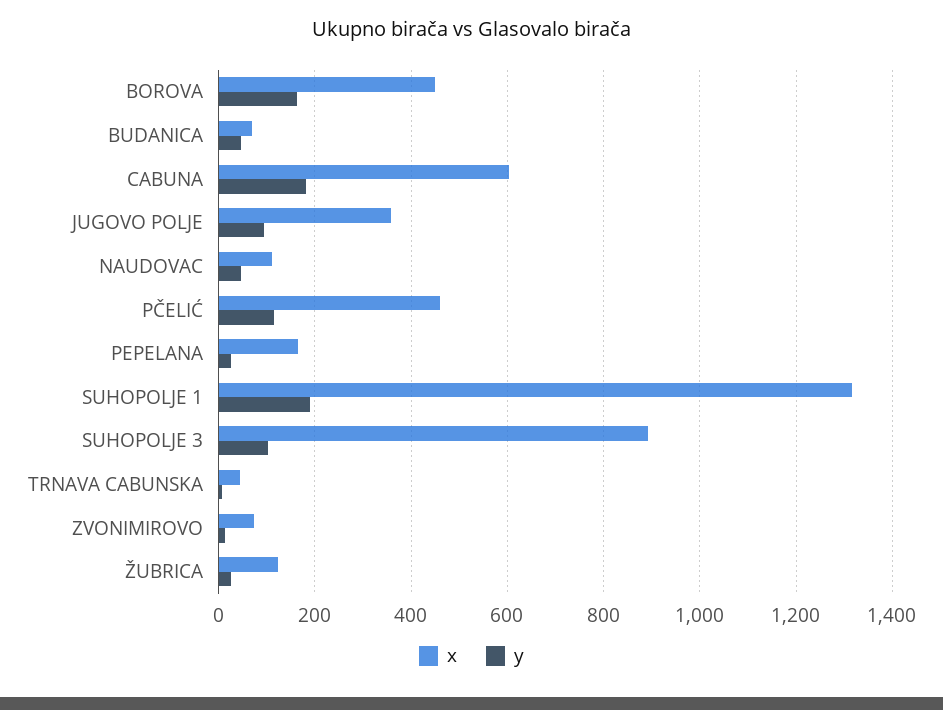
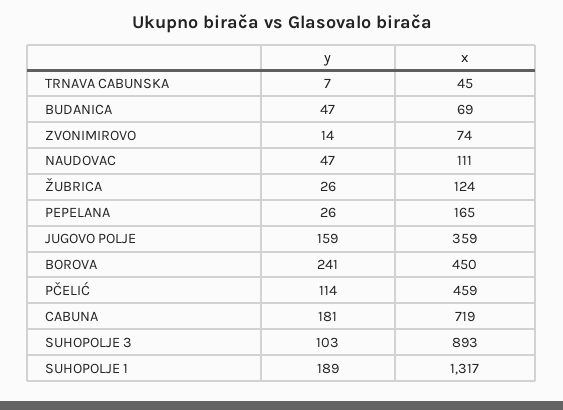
  {
    "x": {
      "BOROVA": 450,
      "BUDANICA": 69,
-     "CABUNA": 600,
+     "CABUNA": 719,
      "JUGOVO POLJE": 359,
      "NAUDOVAC": 111,
      "PČELIĆ": 459,
      "PEPELANA": 165,
      "SUHOPOLJE 1": 1317,
      "SUHOPOLJE 3": 893,
      "TRNAVA CABUNSKA": 45,
      "ZVONIMIROVO": 74,
      "ŽUBRICA": 124
    },
    "y": {
-     "BOROVA": 160,
+     "BOROVA": 241,
      "BUDANICA": 47,
      "CABUNA": 181,
-     "JUGOVO POLJE": 100,
+     "JUGOVO POLJE": 159,
      "NAUDOVAC": 47,
      "PČELIĆ": 114,
      "PEPELANA": 26,
      "SUHOPOLJE 1": 189,
      "SUHOPOLJE 3": 103,
      "TRNAVA CABUNSKA": 7,
      "ZVONIMIROVO": 14,
      "ŽUBRICA": 26
    }
  }

